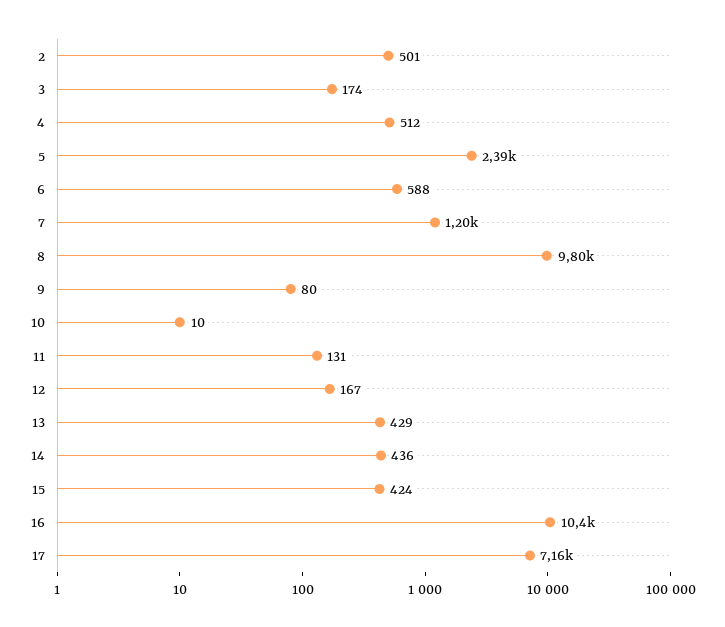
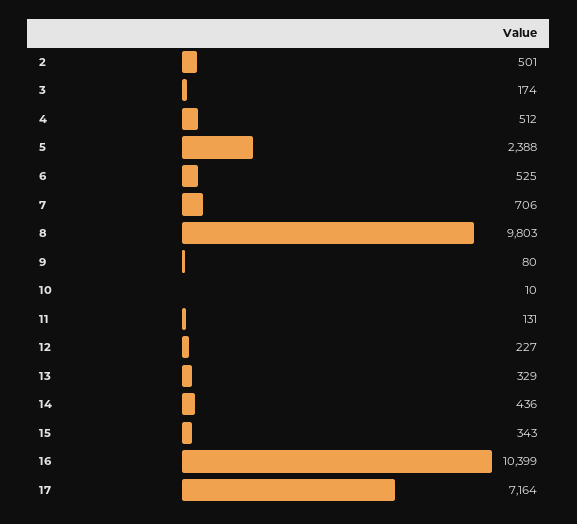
  {
    "2": 501,
    "3": 174,
    "4": 512,
    "5": 2388,
-   "6": 588,
+   "6": 525,
-   "7": 1200,
+   "7": 706,
    "8": 9803,
    "9": 80,
    "10": 10,
    "11": 131,
-   "12": 167,
+   "12": 227,
-   "13": 429,
+   "13": 329,
    "14": 436,
-   "15": 424,
+   "15": 343,
    "16": 10399,
    "17": 7164
  }

